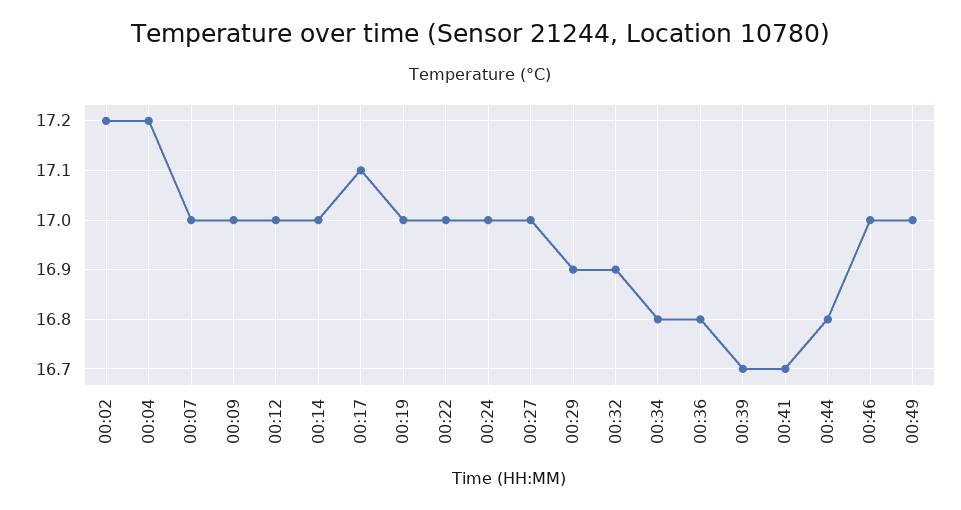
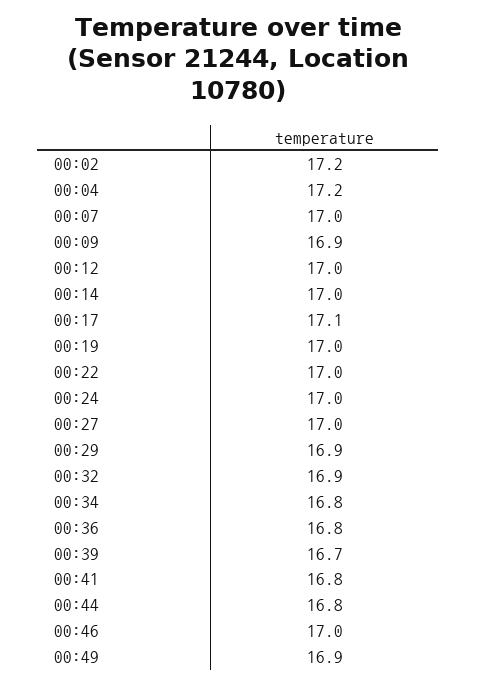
  {
    "00:02": 17.2,
    "00:04": 17.2,
    "00:07": 17,
-   "00:09": 17,
+   "00:09": 16.9,
    "00:12": 17,
    "00:14": 17,
    "00:17": 17.1,
    "00:19": 17,
    "00:22": 17,
    "00:24": 17,
    "00:27": 17,
    "00:29": 16.9,
    "00:32": 16.9,
    "00:34": 16.8,
    "00:36": 16.8,
    "00:39": 16.7,
-   "00:41": 16.7,
+   "00:41": 16.8,
    "00:44": 16.8,
    "00:46": 17,
-   "00:49": 17
+   "00:49": 16.9
  }

